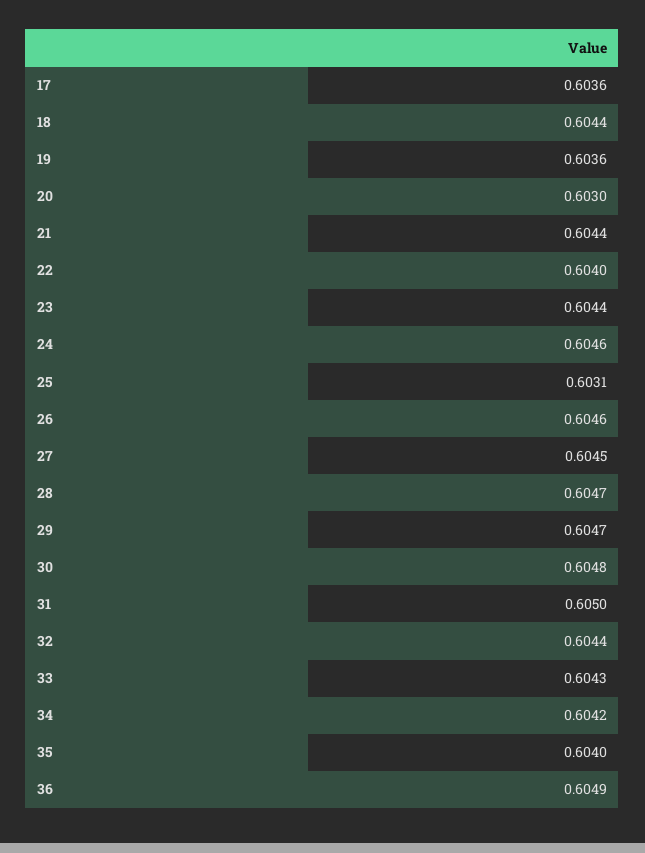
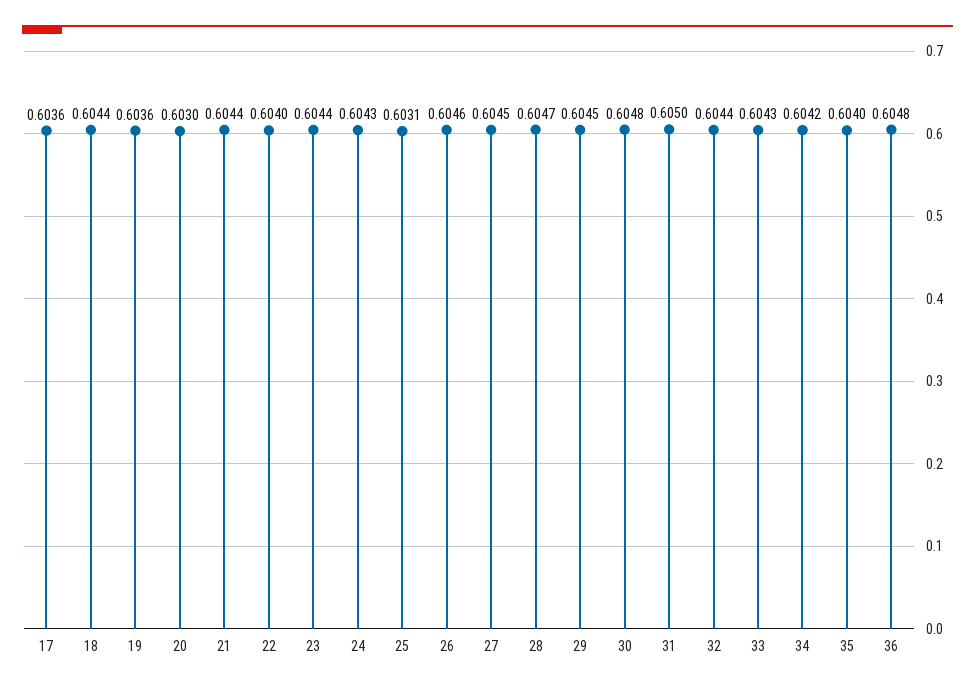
  {
    "17": 0.6036,
    "18": 0.6044,
    "19": 0.6036,
    "20": 0.603,
    "21": 0.6044,
    "22": 0.604,
    "23": 0.6044,
-   "24": 0.6046,
+   "24": 0.6043,
    "25": 0.6031,
    "26": 0.6046,
    "27": 0.6045,
    "28": 0.6047,
-   "29": 0.6047,
+   "29": 0.6045,
    "30": 0.6048,
    "31": 0.605,
    "32": 0.6044,
    "33": 0.6043,
    "34": 0.6042,
    "35": 0.604,
-   "36": 0.6049
+   "36": 0.6048
  }

